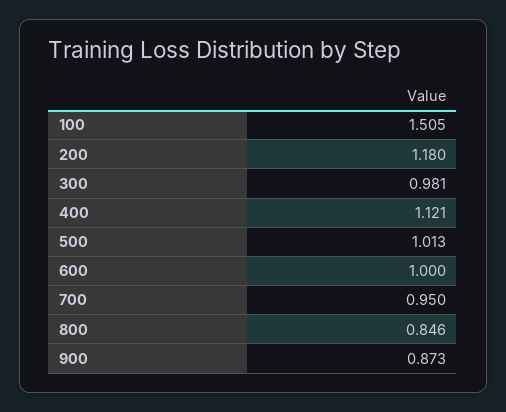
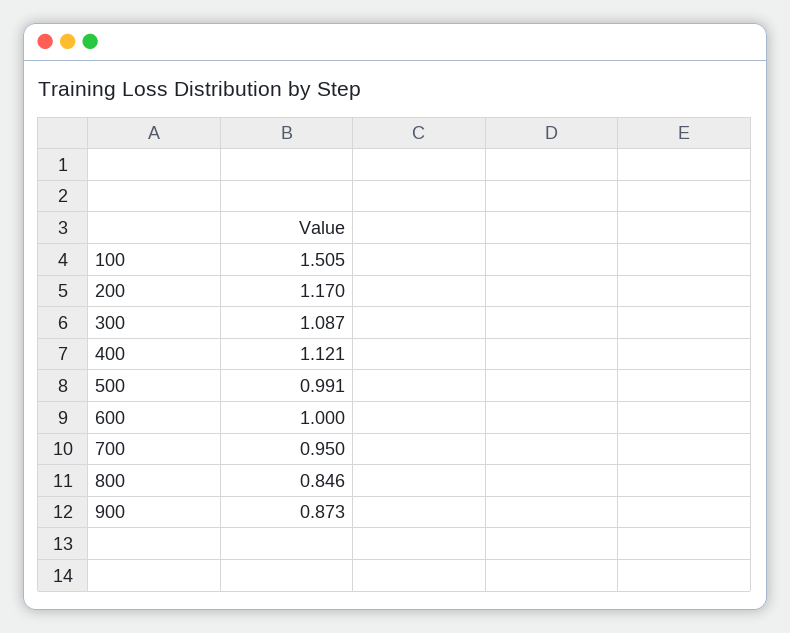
  {
    "100": 1.505,
-   "200": 1.18,
+   "200": 1.17,
-   "300": 0.981,
+   "300": 1.087,
    "400": 1.121,
-   "500": 1.013,
+   "500": 0.991,
    "600": 1,
    "700": 0.95,
    "800": 0.846,
    "900": 0.873
  }

